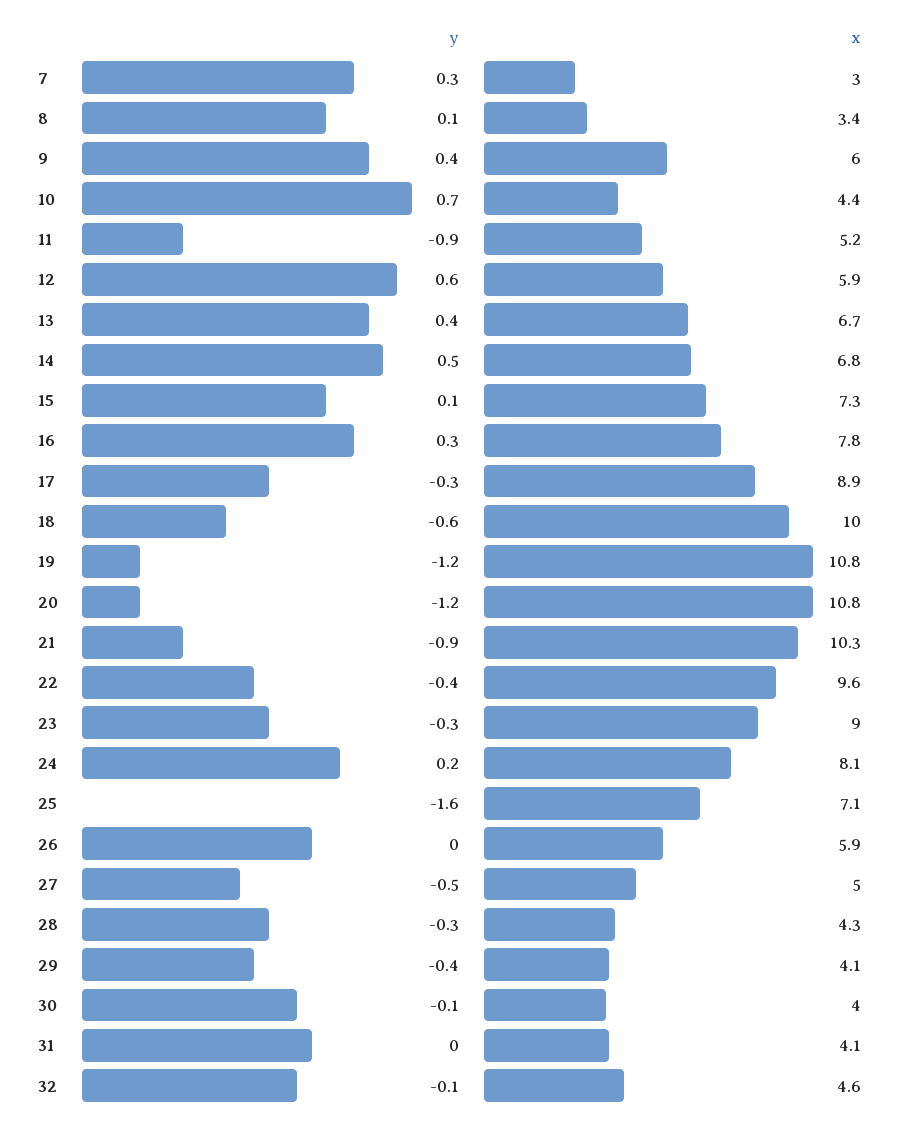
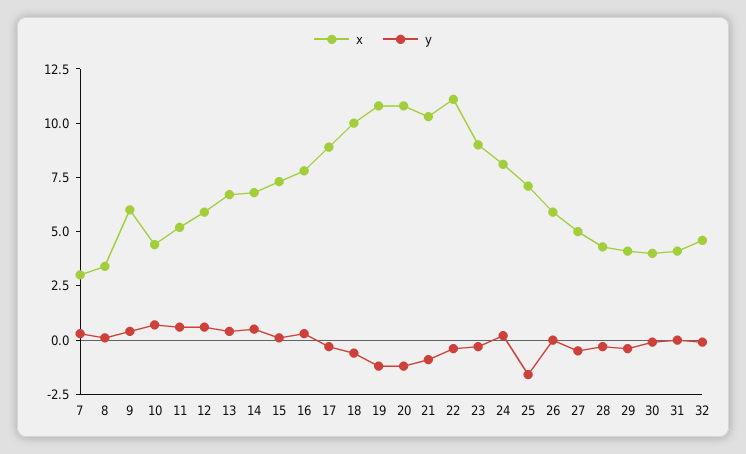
  {
    "y": {
      "7": 0.3,
      "8": 0.1,
      "9": 0.4,
      "10": 0.7,
-     "11": -0.9,
+     "11": 0.5,
      "12": 0.6,
      "13": 0.4,
      "14": 0.5,
      "15": 0.1,
      "16": 0.3,
      "17": -0.3,
      "18": -0.6,
      "19": -1.2,
      "20": -1.2,
      "21": -0.9,
      "22": -0.4,
      "23": -0.3,
      "24": 0.2,
      "25": -1.6,
      "26": 0,
      "27": -0.5,
      "28": -0.3,
      "29": -0.4,
      "30": -0.1,
      "31": 0,
      "32": -0.1
    },
    "x": {
      "7": 3,
      "8": 3.4,
      "9": 6,
      "10": 4.4,
      "11": 5.2,
      "12": 5.9,
      "13": 6.7,
      "14": 6.8,
      "15": 7.3,
      "16": 7.8,
      "17": 8.9,
      "18": 10,
      "19": 10.8,
      "20": 10.8,
      "21": 10.3,
-     "22": 9.6,
+     "22": 11,
      "23": 9,
      "24": 8.1,
      "25": 7.1,
      "26": 5.9,
      "27": 5,
      "28": 4.3,
      "29": 4.1,
      "30": 4,
      "31": 4.1,
      "32": 4.6
    }
  }

